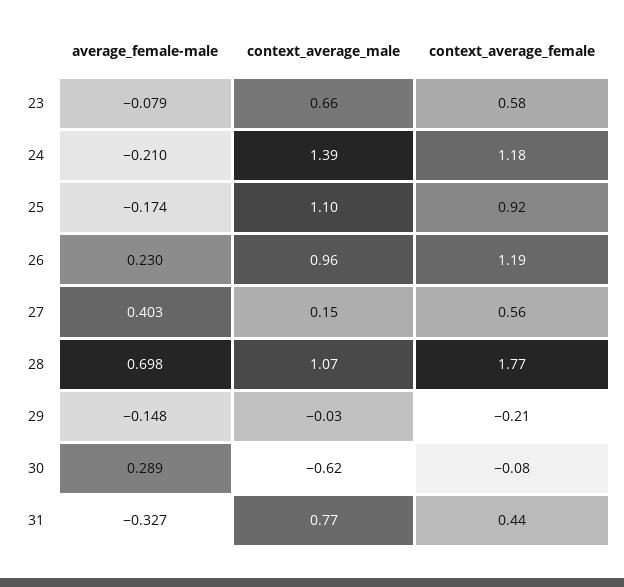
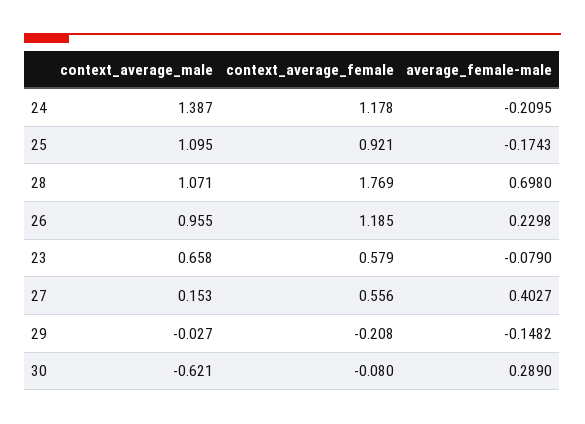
  {
    "average_female-male": {
      "23": -0.079,
      "24": -0.2095,
      "25": -0.1743,
      "26": 0.2298,
      "27": 0.4027,
      "28": 0.698,
      "29": -0.1482,
-     "30": 0.289,
+     "30": 0.289
-     "31": -0.327
    },
    "context_average_male": {
      "23": 0.658,
      "24": 1.387,
      "25": 1.095,
      "26": 0.955,
      "27": 0.153,
      "28": 1.071,
      "29": -0.027,
-     "30": -0.621,
+     "30": -0.621
-     "31": 0.77
    },
    "context_average_female": {
      "23": 0.579,
      "24": 1.178,
      "25": 0.921,
      "26": 1.185,
      "27": 0.556,
      "28": 1.769,
      "29": -0.208,
-     "30": -0.08,
+     "30": -0.08
-     "31": 0.44
    }
  }

